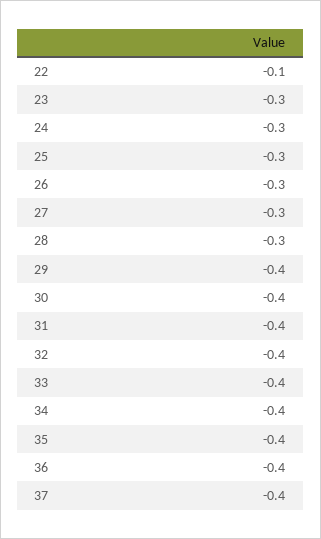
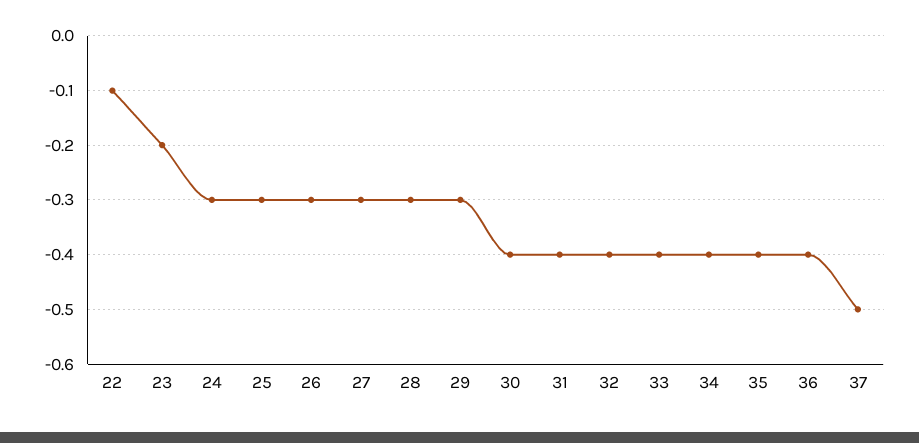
  {
    "22": -0.1,
-   "23": -0.3,
+   "23": -0.2,
    "24": -0.3,
    "25": -0.3,
    "26": -0.3,
    "27": -0.3,
    "28": -0.3,
-   "29": -0.4,
+   "29": -0.3,
    "30": -0.4,
    "31": -0.4,
    "32": -0.4,
    "33": -0.4,
    "34": -0.4,
    "35": -0.4,
    "36": -0.4,
-   "37": -0.4
+   "37": -0.5
  }

